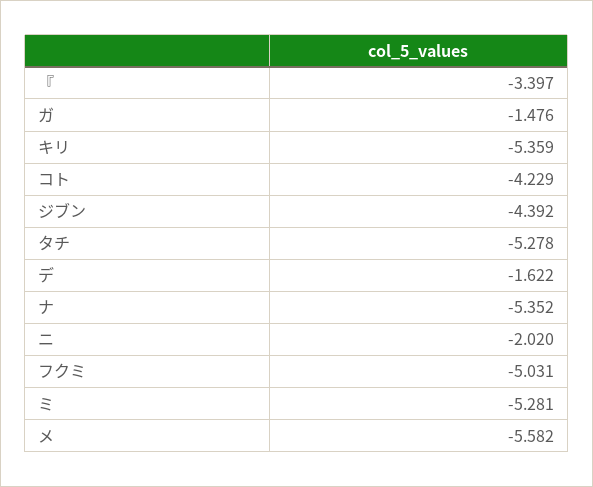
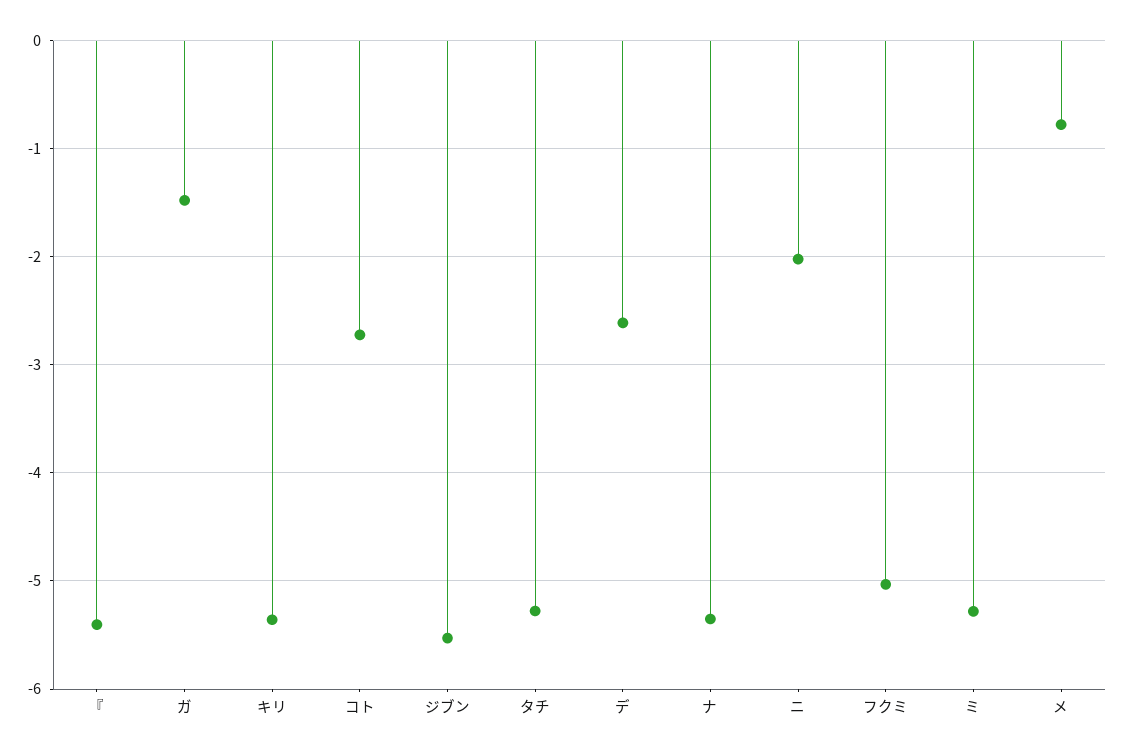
  {
-   "『": -3.397,
+   "『": -5.4,
    "ガ": -1.476,
    "キリ": -5.359,
-   "コト": -4.229,
+   "コト": -2.7,
-   "ジブン": -4.392,
+   "ジブン": -5.5,
    "タチ": -5.278,
-   "デ": -1.622,
+   "デ": -2.6,
    "ナ": -5.352,
    "ニ": -2.02,
    "フクミ": -5.031,
    "ミ": -5.281,
-   "メ": -5.582
+   "メ": -0.8
  }

